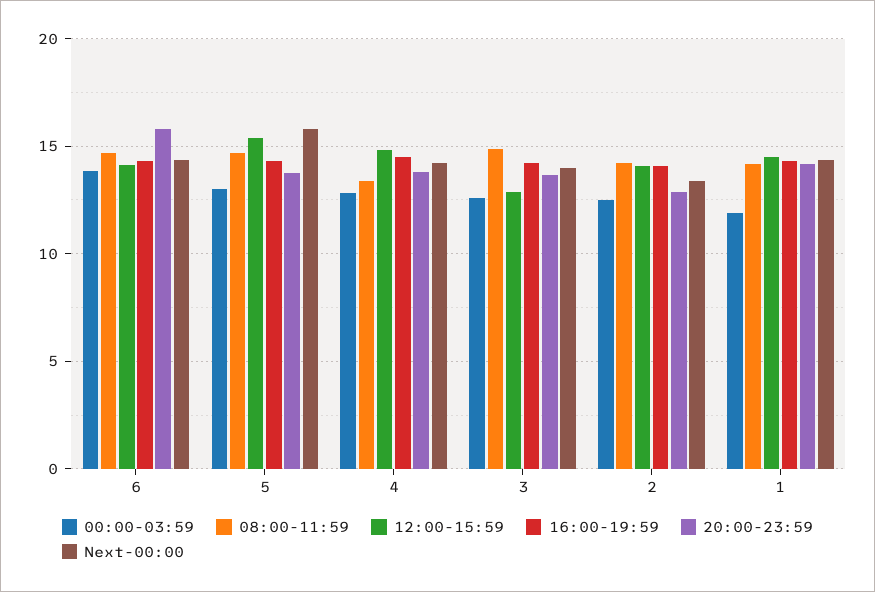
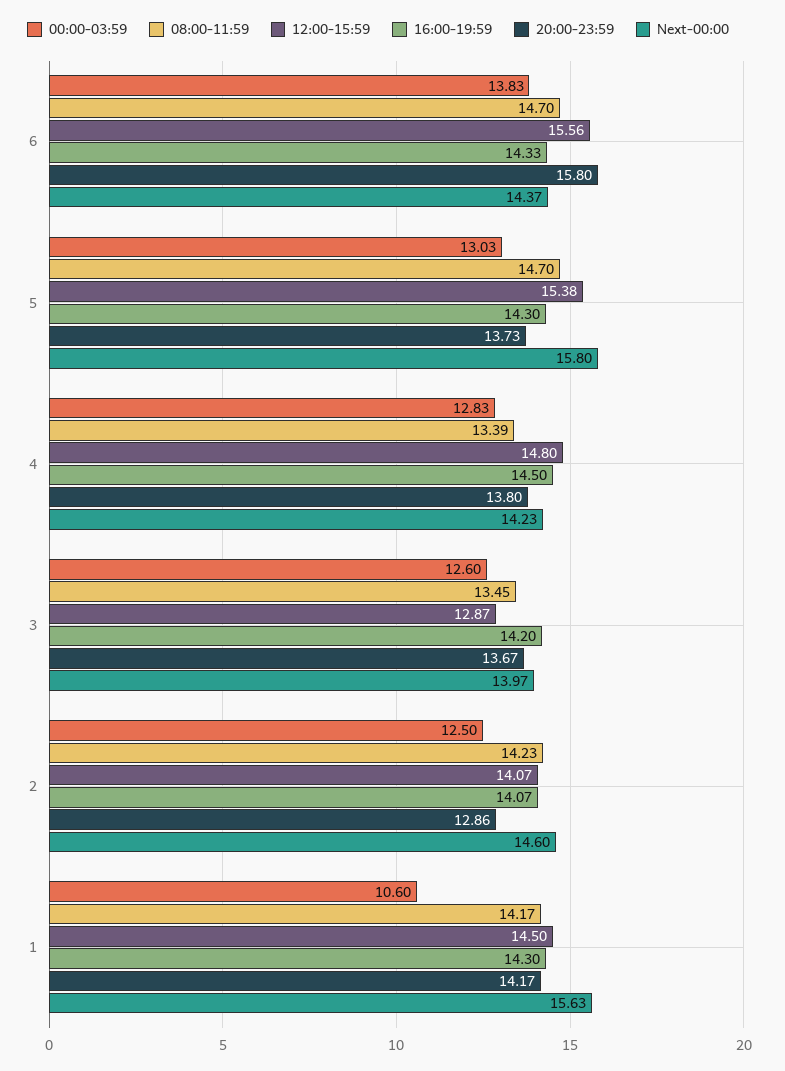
  {
    "00:00-03:59": {
      "6": 13.83,
      "5": 13.03,
      "4": 12.83,
      "3": 12.6,
      "2": 12.5,
-     "1": 12
+     "1": 10.6
    },
    "08:00-11:59": {
      "6": 14.7,
      "5": 14.7,
      "4": 13.39,
-     "3": 15,
+     "3": 13.45,
      "2": 14.23,
      "1": 14.17
    },
    "12:00-15:59": {
-     "6": 14,
+     "6": 15.56,
      "5": 15.38,
      "4": 14.8,
      "3": 12.87,
      "2": 14.07,
      "1": 14.5
    },
    "16:00-19:59": {
      "6": 14.33,
      "5": 14.3,
      "4": 14.5,
      "3": 14.2,
      "2": 14.07,
      "1": 14.3
    },
    "20:00-23:59": {
      "6": 15.8,
      "5": 13.73,
      "4": 13.8,
      "3": 13.67,
      "2": 12.86,
      "1": 14.17
    },
    "Next-00:00": {
      "6": 14.37,
      "5": 15.8,
      "4": 14.23,
      "3": 13.97,
-     "2": 13.5,
+     "2": 14.6,
-     "1": 14.5
+     "1": 15.63
    }
  }

